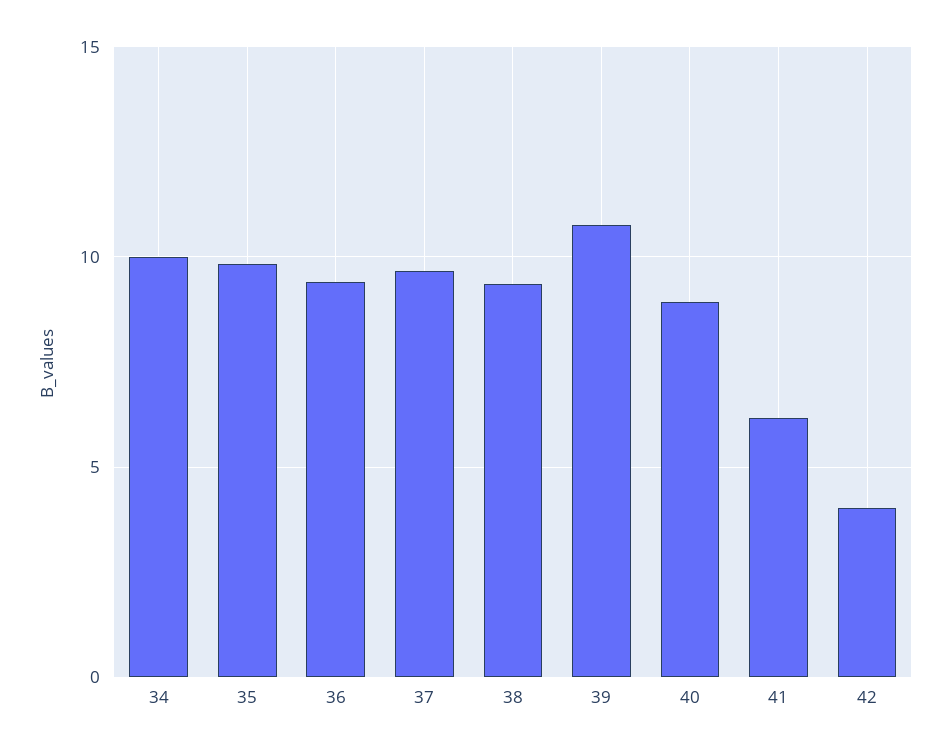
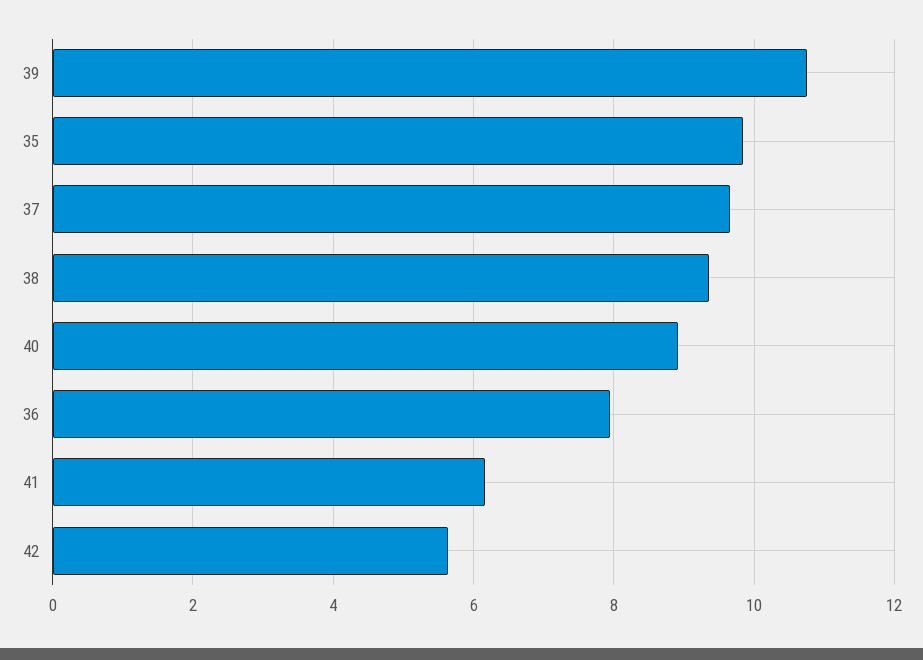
  {
-   "34": 10,
    "35": 9.8,
-   "36": 9.5,
+   "36": 8,
    "37": 9.6,
    "38": 9.4,
    "39": 10.8,
    "40": 9,
    "41": 6.2,
-   "42": 4
+   "42": 5.6
  }

